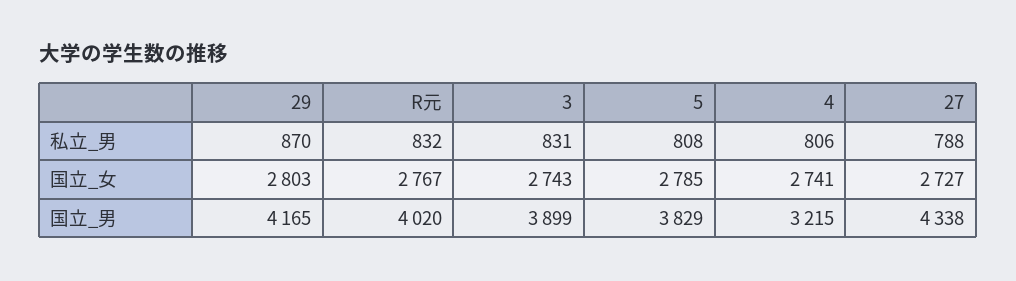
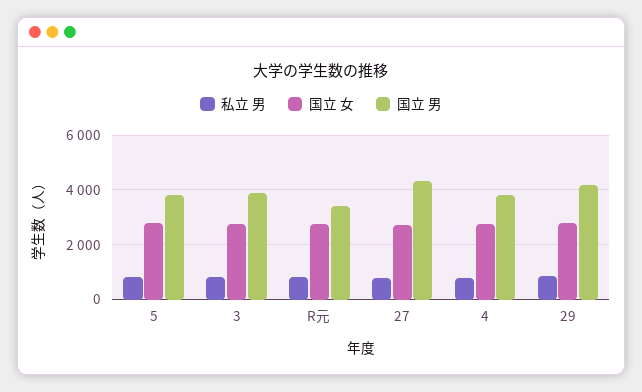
  {
    "私立_男": {
      "29": 870,
      "R元": 832,
      "3": 831,
      "5": 808,
      "4": 806,
      "27": 788
    },
    "国立_女": {
      "29": 2803,
      "R元": 2767,
      "3": 2743,
      "5": 2785,
      "4": 2741,
      "27": 2727
    },
    "国立_男": {
      "29": 4165,
-     "R元": 4020,
+     "R元": 3500,
      "3": 3899,
      "5": 3829,
-     "4": 3215,
+     "4": 3750,
      "27": 4338
    }
  }

